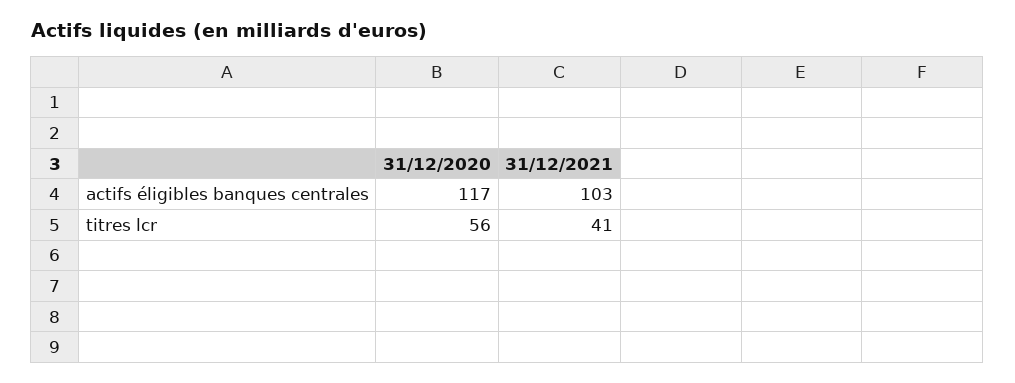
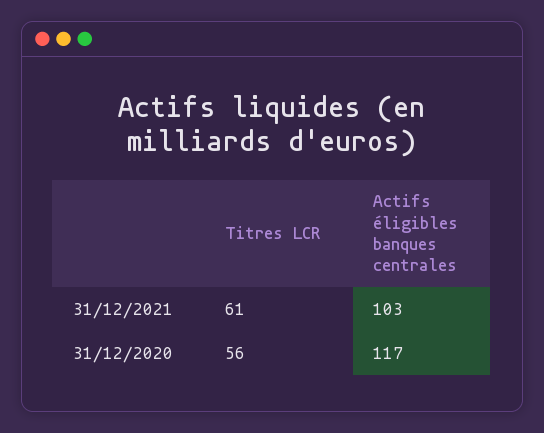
  {
    "31/12/2020": {
      "actifs éligibles banques centrales": 117,
      "titres lcr": 56
    },
    "31/12/2021": {
      "actifs éligibles banques centrales": 103,
-     "titres lcr": 41
+     "titres lcr": 61
    }
  }

